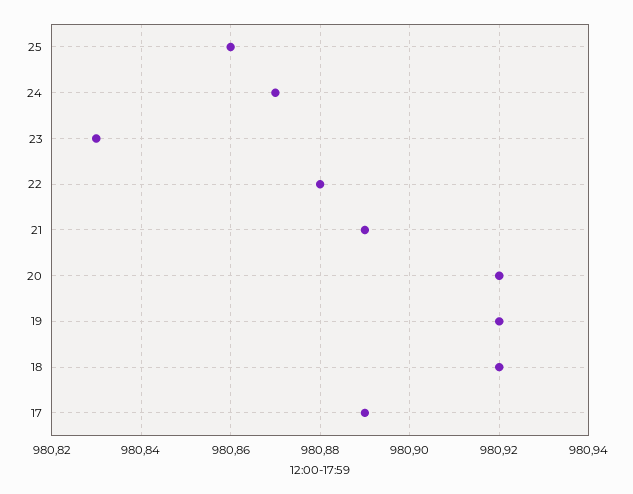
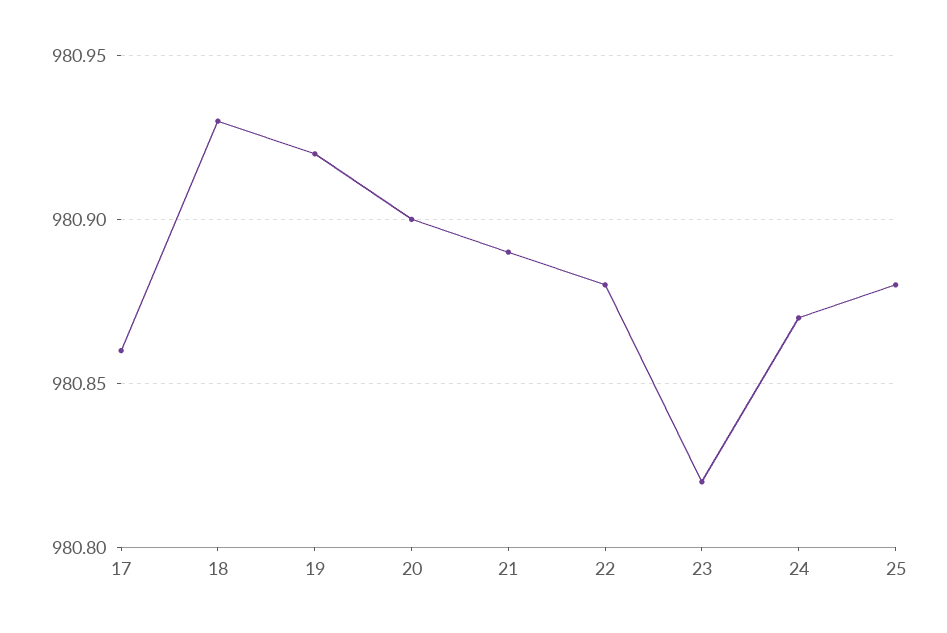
  {
-   "25": 980.86,
+   "25": 980.88,
    "24": 980.87,
-   "23": 980.83,
+   "23": 980.82,
    "22": 980.88,
    "21": 980.89,
-   "20": 980.92,
+   "20": 980.9,
    "19": 980.92,
-   "18": 980.92,
+   "18": 980.93,
-   "17": 980.89
+   "17": 980.86
  }

